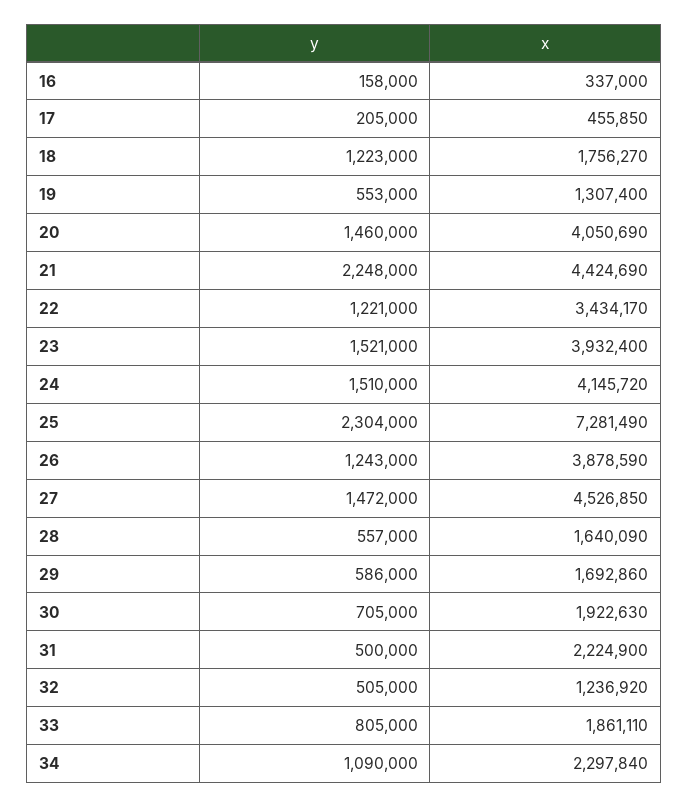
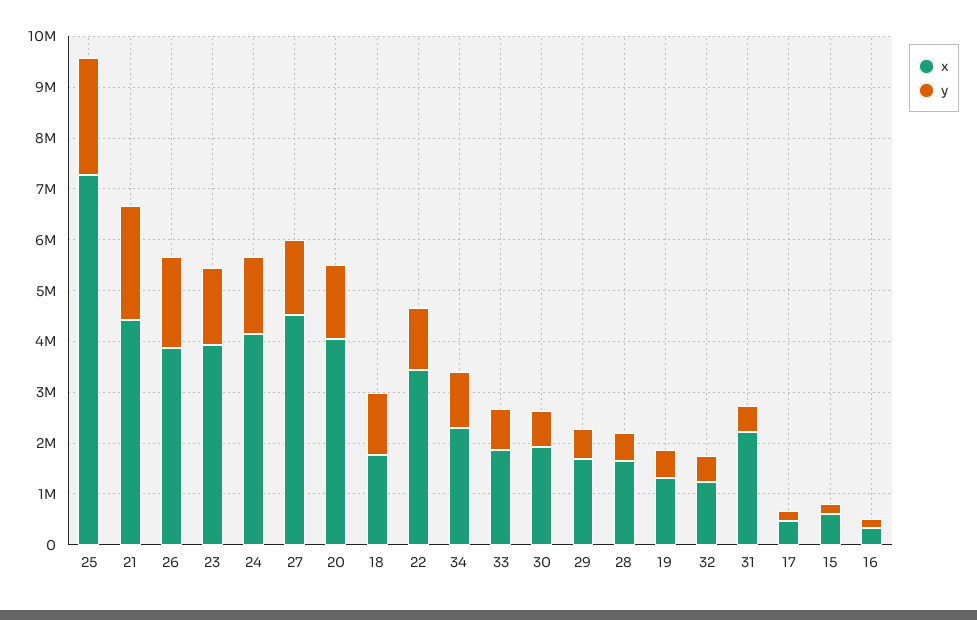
  {
    "y": {
      "16": 158000,
      "17": 205000,
      "18": 1223000,
      "19": 553000,
      "20": 1460000,
      "21": 2248000,
      "22": 1221000,
      "23": 1521000,
      "24": 1510000,
      "25": 2304000,
-     "26": 1243000,
+     "26": 1800000,
      "27": 1472000,
      "28": 557000,
      "29": 586000,
      "30": 705000,
      "31": 500000,
      "32": 505000,
      "33": 805000,
-     "34": 1090000
+     "34": 1090000,
+     "15": 200000
    },
    "x": {
      "16": 337000,
      "17": 455850,
      "18": 1756270,
      "19": 1307400,
      "20": 4050690,
      "21": 4424690,
      "22": 3434170,
      "23": 3932400,
      "24": 4145720,
      "25": 7281490,
      "26": 3878590,
      "27": 4526850,
      "28": 1640090,
      "29": 1692860,
      "30": 1922630,
      "31": 2224900,
      "32": 1236920,
      "33": 1861110,
-     "34": 2297840
+     "34": 2297840,
+     "15": 600000
    }
  }

